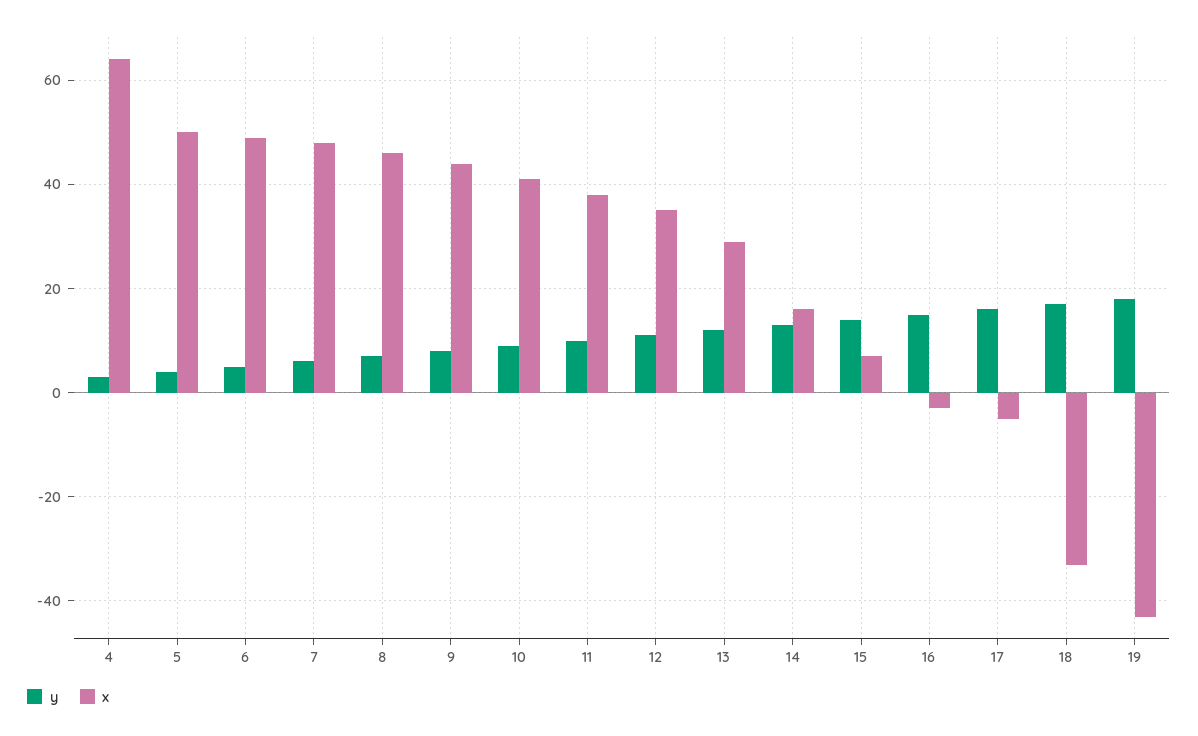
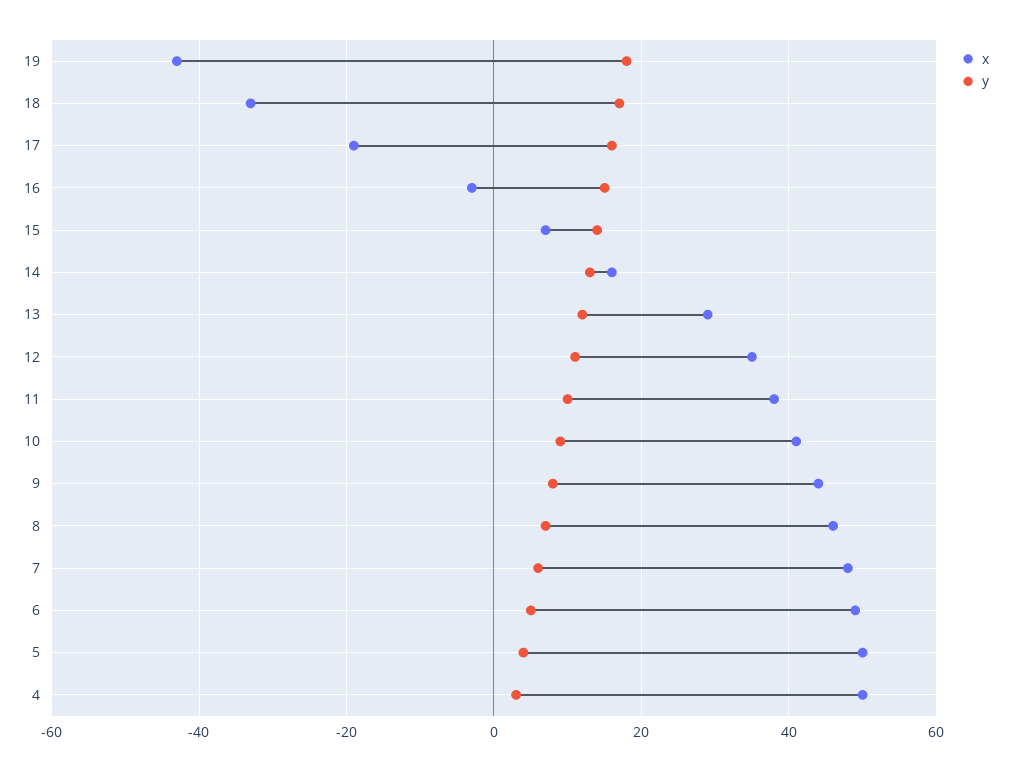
  {
    "y": {
      "4": 5,
      "5": 5,
      "6": 5,
      "7": 5,
      "8": 5,
      "9": 10,
      "10": 10,
      "11": 10,
      "12": 10,
      "13": 10,
      "14": 15,
      "15": 15,
      "16": 15,
      "17": 15,
      "18": 15,
      "19": 20
    },
    "x": {
-     "4": 65,
+     "4": 50,
      "5": 50,
      "6": 50,
      "7": 50,
      "8": 45,
      "9": 45,
      "10": 40,
      "11": 40,
      "12": 35,
      "13": 30,
      "14": 15,
      "15": 5,
      "16": -5,
-     "17": -5,
+     "17": -20,
      "18": -35,
      "19": -45
    }
  }

